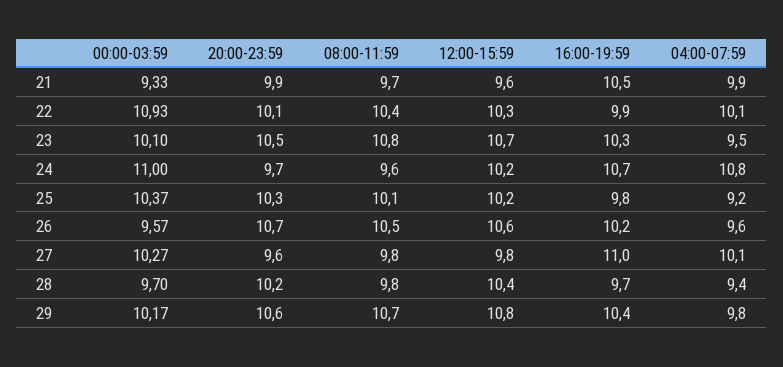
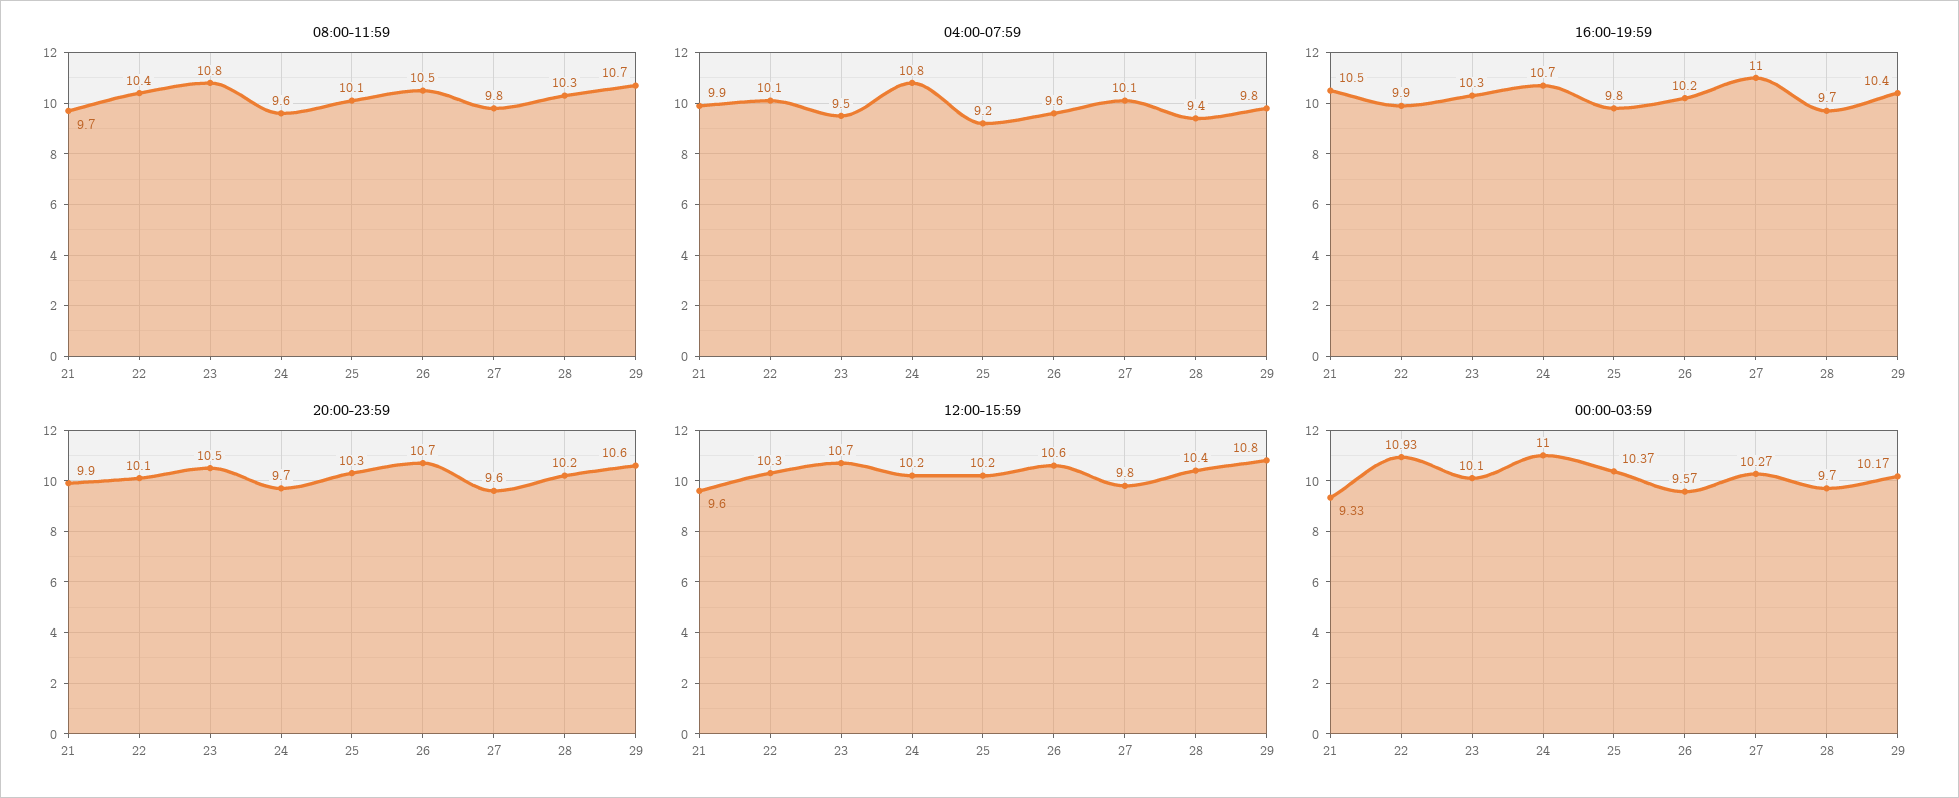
  {
    "00:00-03:59": {
      "21": 9.33,
      "22": 10.93,
      "23": 10.1,
      "24": 11,
      "25": 10.37,
      "26": 9.57,
      "27": 10.27,
      "28": 9.7,
      "29": 10.17
    },
    "20:00-23:59": {
      "21": 9.9,
      "22": 10.1,
      "23": 10.5,
      "24": 9.7,
      "25": 10.3,
      "26": 10.7,
      "27": 9.6,
      "28": 10.2,
      "29": 10.6
    },
    "08:00-11:59": {
      "21": 9.7,
      "22": 10.4,
      "23": 10.8,
      "24": 9.6,
      "25": 10.1,
      "26": 10.5,
      "27": 9.8,
-     "28": 9.8,
+     "28": 10.3,
      "29": 10.7
    },
    "12:00-15:59": {
      "21": 9.6,
      "22": 10.3,
      "23": 10.7,
      "24": 10.2,
      "25": 10.2,
      "26": 10.6,
      "27": 9.8,
      "28": 10.4,
      "29": 10.8
    },
    "16:00-19:59": {
      "21": 10.5,
      "22": 9.9,
      "23": 10.3,
      "24": 10.7,
      "25": 9.8,
      "26": 10.2,
      "27": 11,
      "28": 9.7,
      "29": 10.4
    },
    "04:00-07:59": {
      "21": 9.9,
      "22": 10.1,
      "23": 9.5,
      "24": 10.8,
      "25": 9.2,
      "26": 9.6,
      "27": 10.1,
      "28": 9.4,
      "29": 9.8
    }
  }

